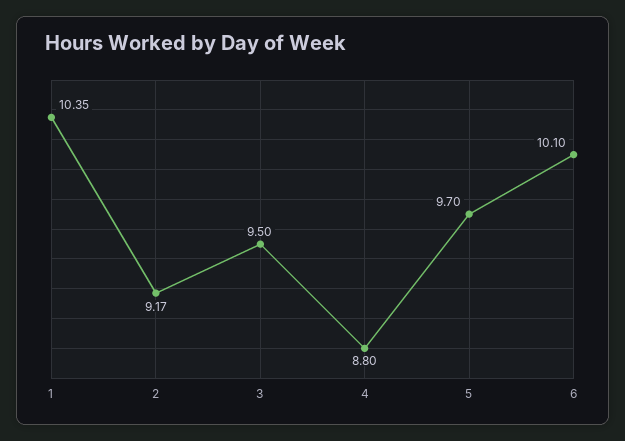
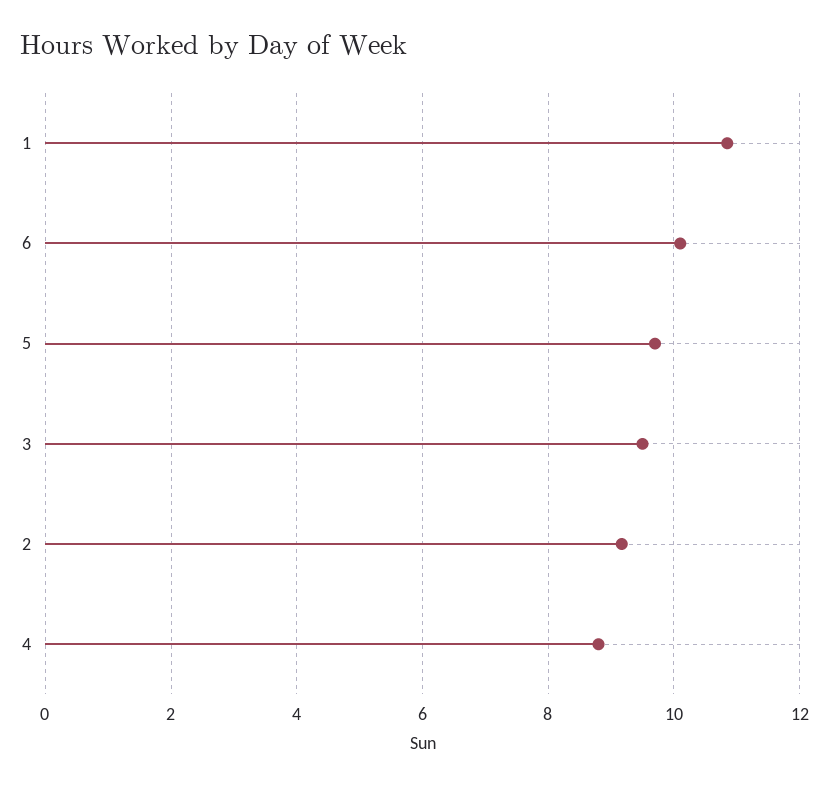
  {
-   "1": 10.35,
+   "1": 10.8,
    "2": 9.17,
    "3": 9.5,
    "4": 8.8,
    "5": 9.7,
    "6": 10.1
  }

